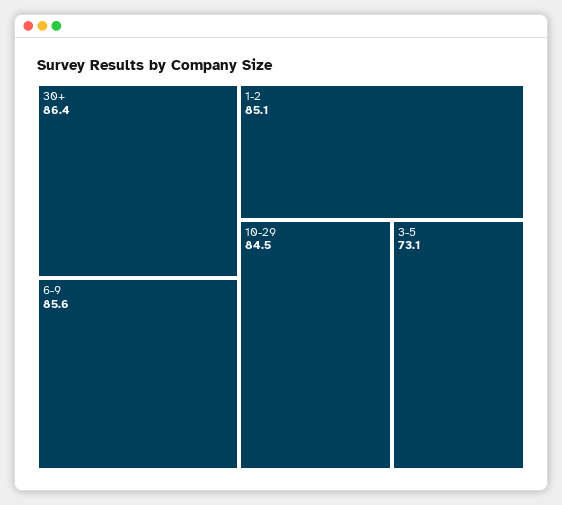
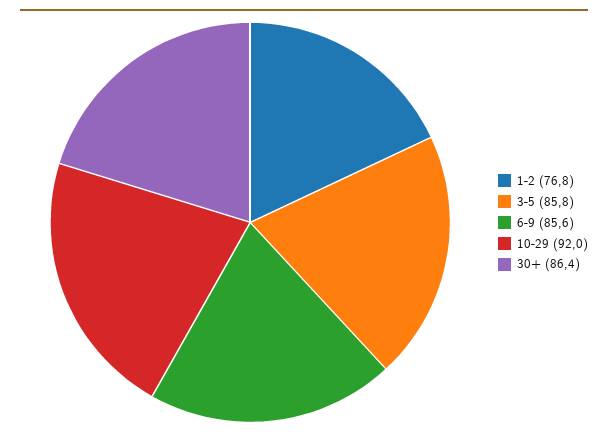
  {
    "30+": 86.4,
    "6-9": 85.6,
-   "1-2": 85.1,
+   "1-2": 76.8,
-   "10-29": 84.5,
+   "10-29": 92,
-   "3-5": 73.1
+   "3-5": 85.8
  }

